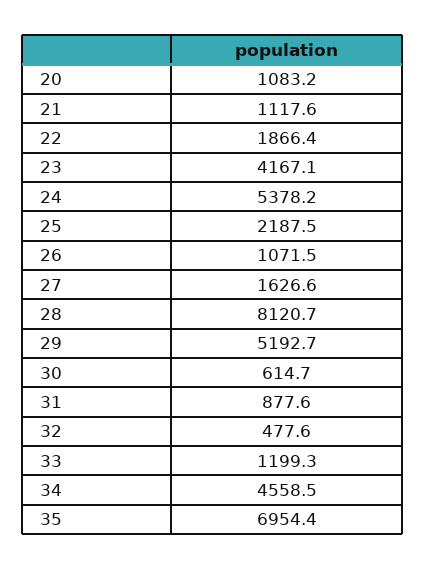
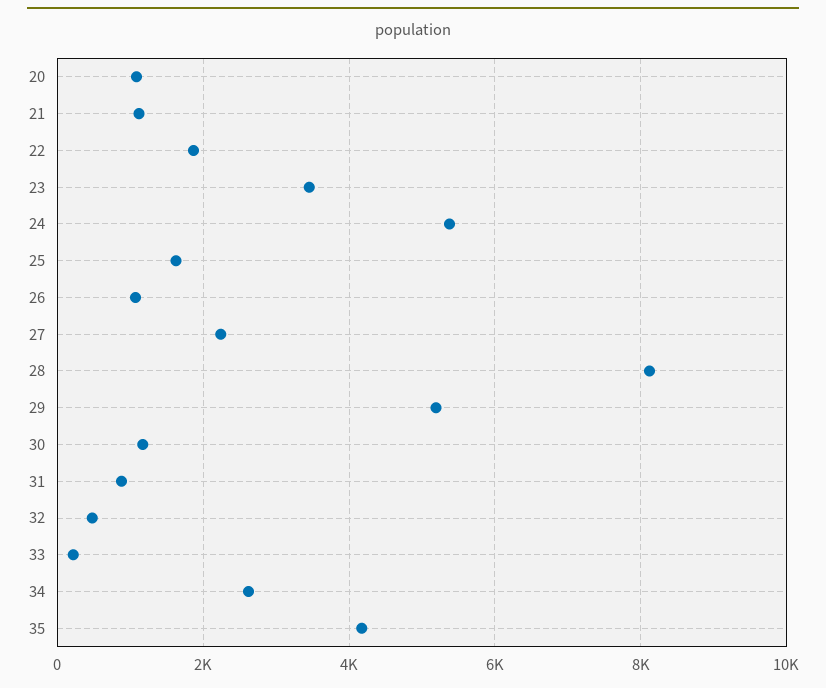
  {
    "20": 1083.2,
    "21": 1117.6,
    "22": 1866.4,
-   "23": 4167.1,
+   "23": 3400,
    "24": 5378.2,
-   "25": 2187.5,
+   "25": 1600,
    "26": 1071.5,
-   "27": 1626.6,
+   "27": 2200,
    "28": 8120.7,
    "29": 5192.7,
-   "30": 614.7,
+   "30": 1200,
    "31": 877.6,
    "32": 477.6,
-   "33": 1199.3,
+   "33": 200,
-   "34": 4558.5,
+   "34": 2600,
-   "35": 6954.4
+   "35": 4200
  }

